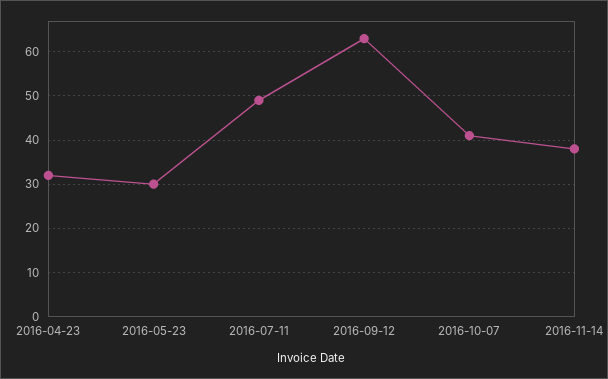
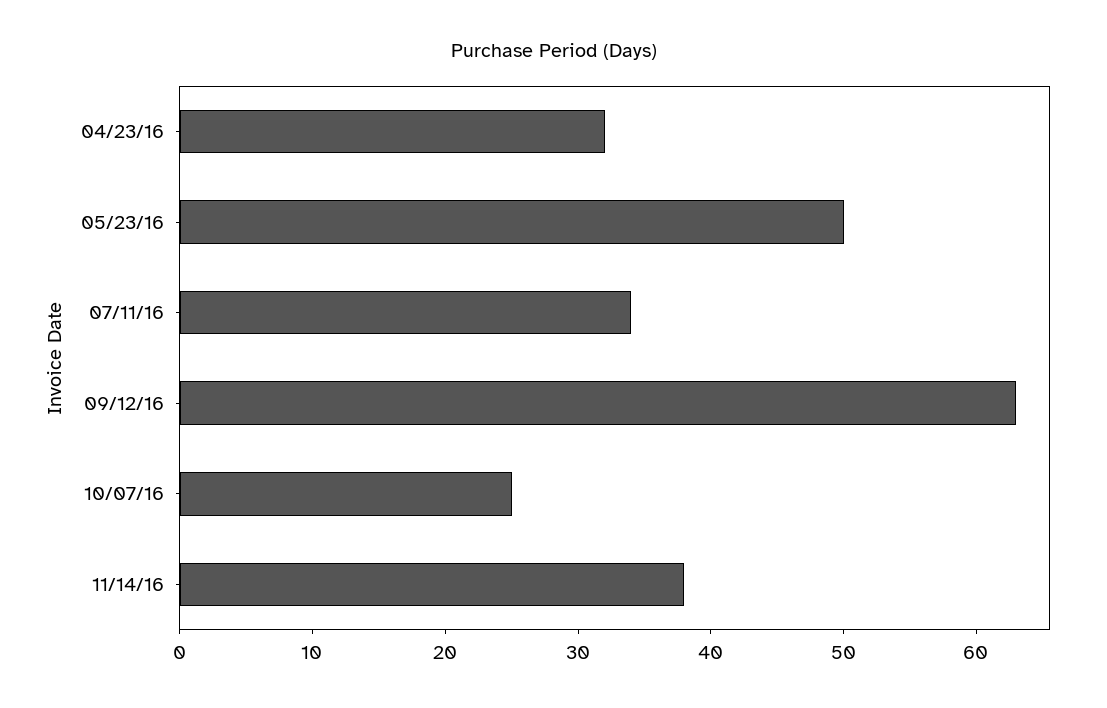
  {
    "2016-04-23": 32,
-   "2016-05-23": 30,
+   "2016-05-23": 50,
-   "2016-07-11": 50,
+   "2016-07-11": 34,
    "2016-09-12": 63,
-   "2016-10-07": 40,
+   "2016-10-07": 25,
    "2016-11-14": 38
  }

